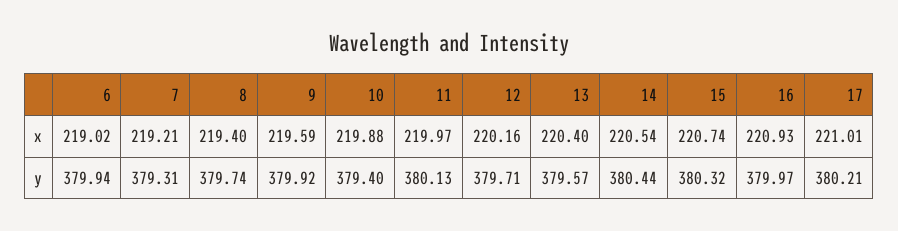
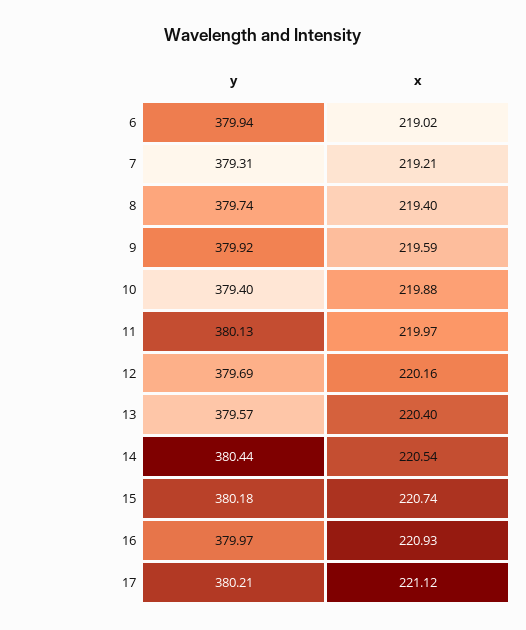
  {
    "6": {
      "x": 219.02,
      "y": 379.94
    },
    "7": {
      "x": 219.21,
      "y": 379.31
    },
    "8": {
      "x": 219.4,
      "y": 379.74
    },
    "9": {
      "x": 219.59,
      "y": 379.92
    },
    "10": {
      "x": 219.88,
      "y": 379.4
    },
    "11": {
      "x": 219.97,
      "y": 380.13
    },
    "12": {
      "x": 220.16,
-     "y": 379.71
+     "y": 379.69
    },
    "13": {
      "x": 220.4,
      "y": 379.57
    },
    "14": {
      "x": 220.54,
      "y": 380.44
    },
    "15": {
      "x": 220.74,
-     "y": 380.32
+     "y": 380.18
    },
    "16": {
      "x": 220.93,
      "y": 379.97
    },
    "17": {
-     "x": 221.01,
+     "x": 221.12,
      "y": 380.21
    }
  }

